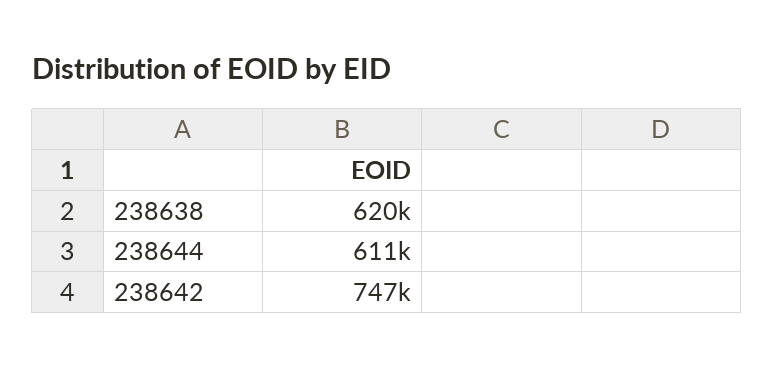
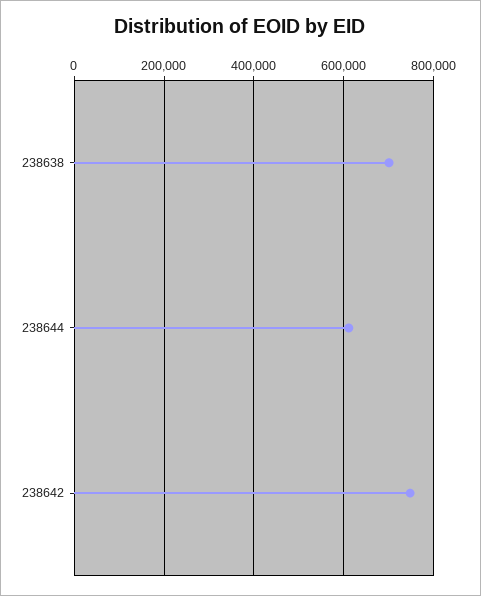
  {
-   "238638": 620000,
+   "238638": 700000,
    "238644": 611000,
    "238642": 747000
  }

